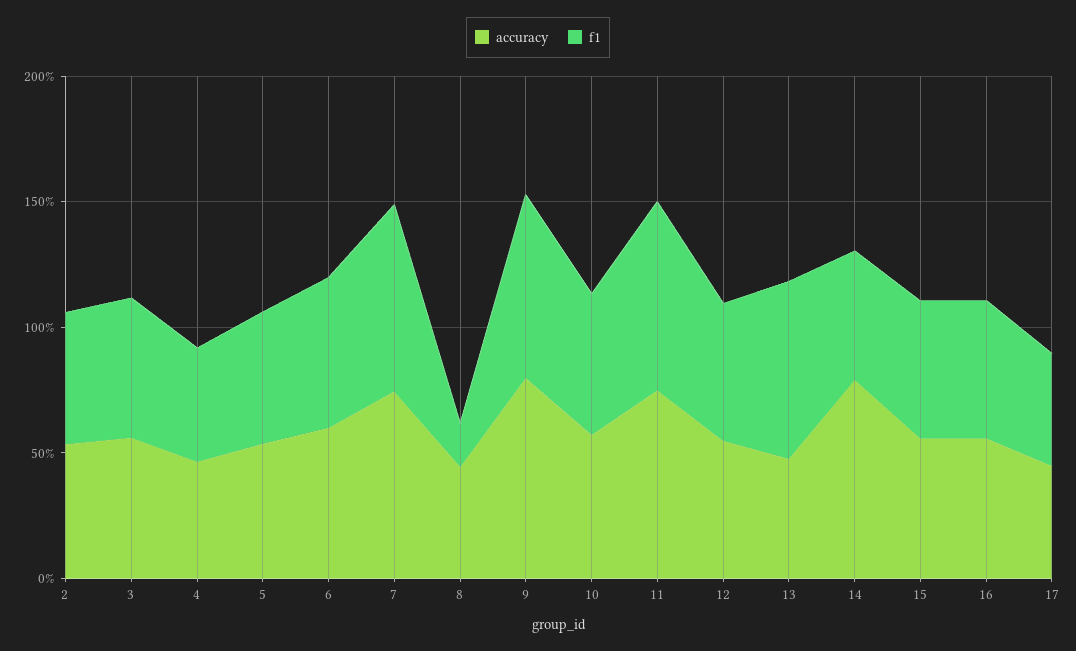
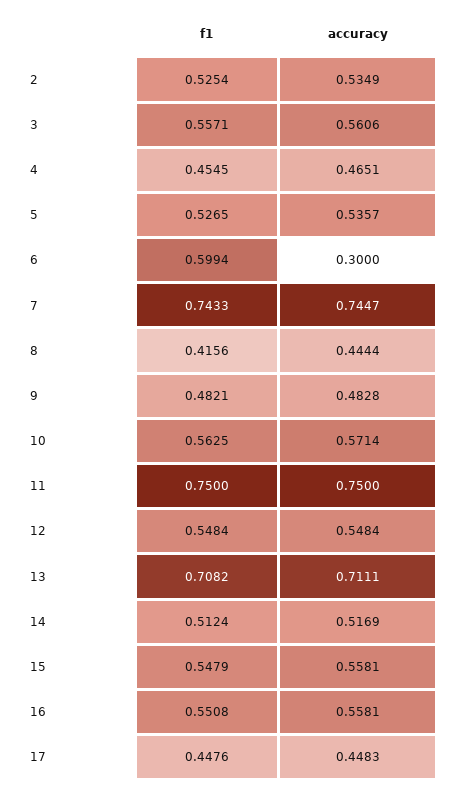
  {
    "accuracy": {
      "2": 0.5349,
      "3": 0.5606,
      "4": 0.4651,
      "5": 0.5357,
-     "6": 0.6,
+     "6": 0.3,
      "7": 0.7447,
      "8": 0.4444,
-     "9": 0.8,
+     "9": 0.4828,
      "10": 0.5714,
      "11": 0.75,
      "12": 0.5484,
-     "13": 0.5,
+     "13": 0.7111,
-     "14": 0.8,
+     "14": 0.5169,
      "15": 0.5581,
      "16": 0.5581,
      "17": 0.4483
    },
    "f1": {
      "2": 0.5254,
      "3": 0.5571,
      "4": 0.4545,
      "5": 0.5265,
      "6": 0.5994,
      "7": 0.7433,
-     "8": 0.2,
+     "8": 0.4156,
-     "9": 0.7,
+     "9": 0.4821,
      "10": 0.5625,
      "11": 0.75,
      "12": 0.5484,
      "13": 0.7082,
      "14": 0.5124,
      "15": 0.5479,
      "16": 0.5508,
      "17": 0.4476
    }
  }

